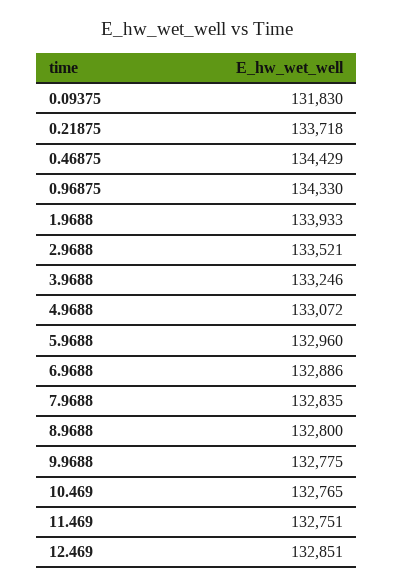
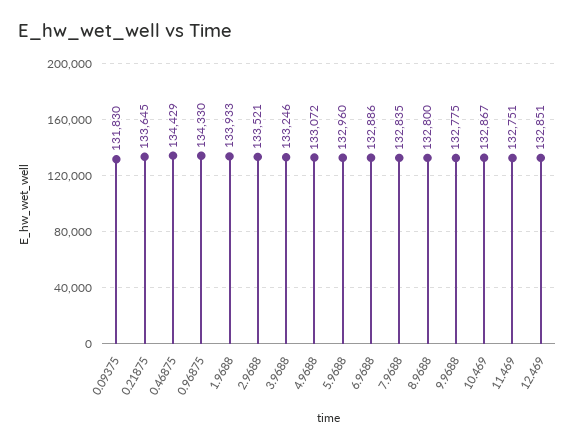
  {
    "0.09375": 131830,
-   "0.21875": 133718,
+   "0.21875": 133645,
    "0.46875": 134429,
    "0.96875": 134330,
    "1.9688": 133933,
    "2.9688": 133521,
    "3.9688": 133246,
    "4.9688": 133072,
    "5.9688": 132960,
    "6.9688": 132886,
    "7.9688": 132835,
    "8.9688": 132800,
    "9.9688": 132775,
-   "10.469": 132765,
+   "10.469": 132867,
    "11.469": 132751,
    "12.469": 132851
  }

